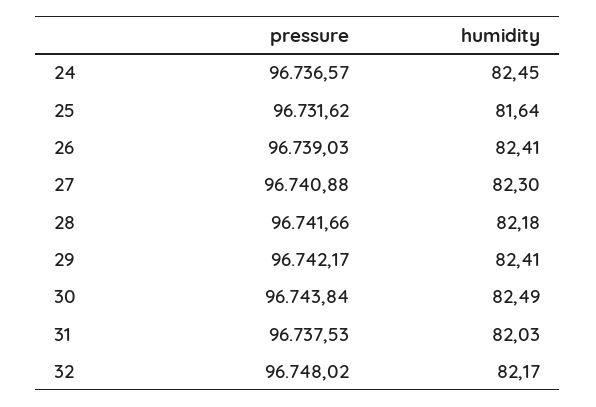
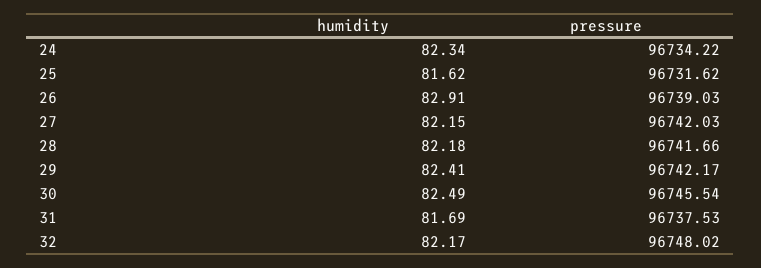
  {
    "pressure": {
-     "24": 96736.57,
+     "24": 96734.22,
      "25": 96731.62,
      "26": 96739.03,
-     "27": 96740.88,
+     "27": 96742.03,
      "28": 96741.66,
      "29": 96742.17,
-     "30": 96743.84,
+     "30": 96745.54,
      "31": 96737.53,
      "32": 96748.02
    },
    "humidity": {
-     "24": 82.45,
+     "24": 82.34,
-     "25": 81.64,
+     "25": 81.62,
-     "26": 82.41,
+     "26": 82.91,
-     "27": 82.3,
+     "27": 82.15,
      "28": 82.18,
      "29": 82.41,
      "30": 82.49,
-     "31": 82.03,
+     "31": 81.69,
      "32": 82.17
    }
  }

